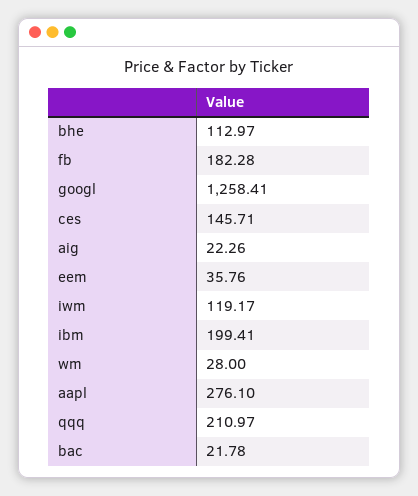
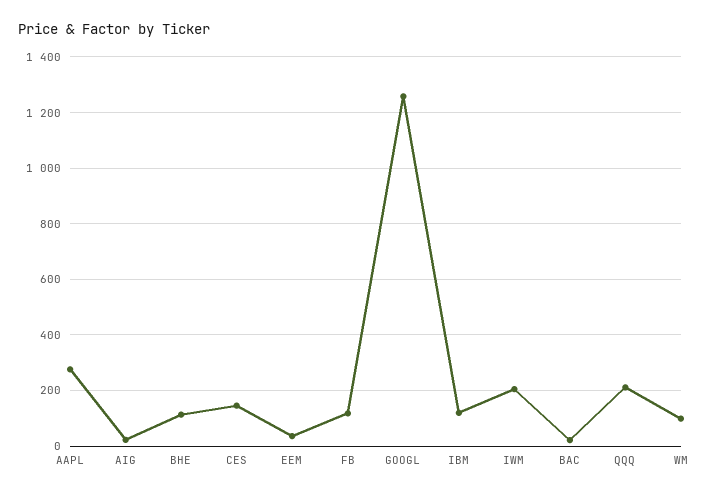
  {
    "bhe": 112.97,
-   "fb": 182.28,
+   "fb": 125,
    "googl": 1258.41,
    "ces": 145.71,
    "aig": 22.26,
    "eem": 35.76,
-   "iwm": 119.17,
+   "iwm": 200,
-   "ibm": 199.41,
+   "ibm": 125,
-   "wm": 28,
+   "wm": 100,
    "aapl": 276.1,
    "qqq": 210.97,
    "bac": 21.78
  }

